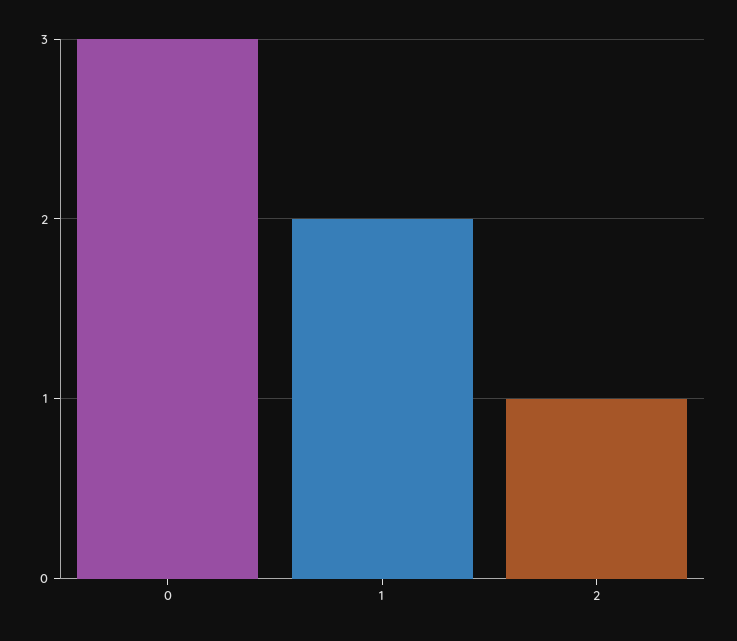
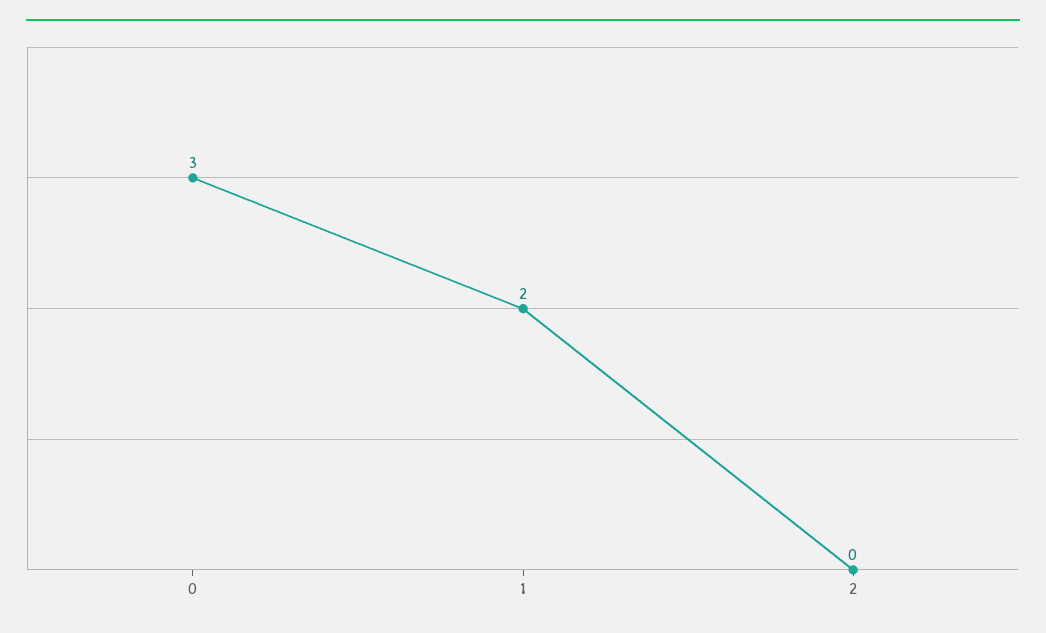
  {
    "0": 3,
    "1": 2,
-   "2": 1
+   "2": 0
  }

